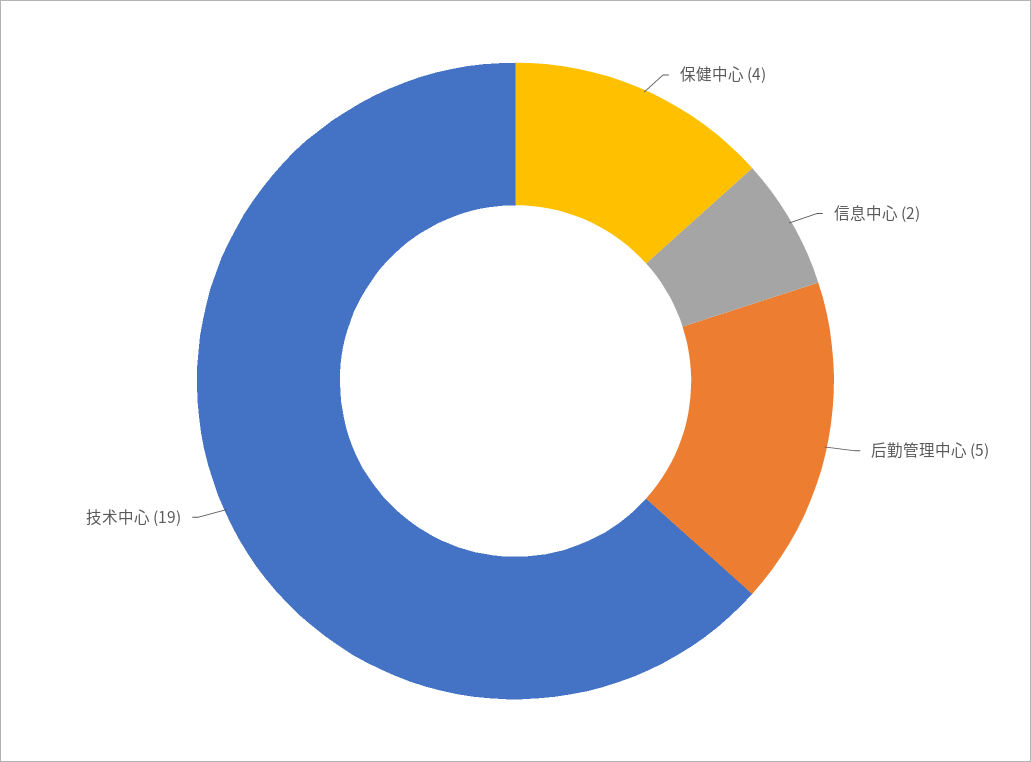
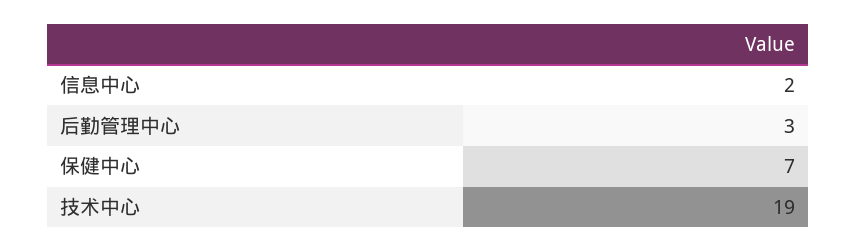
  {
-   "保健中心": 4,
+   "保健中心": 7,
    "信息中心": 2,
-   "后勤管理中心": 5,
+   "后勤管理中心": 3,
    "技术中心": 19
  }

